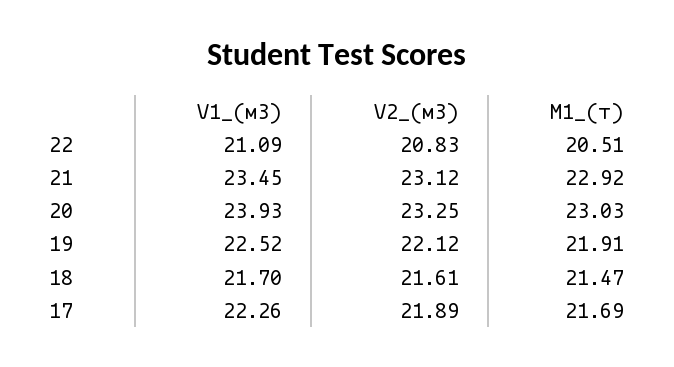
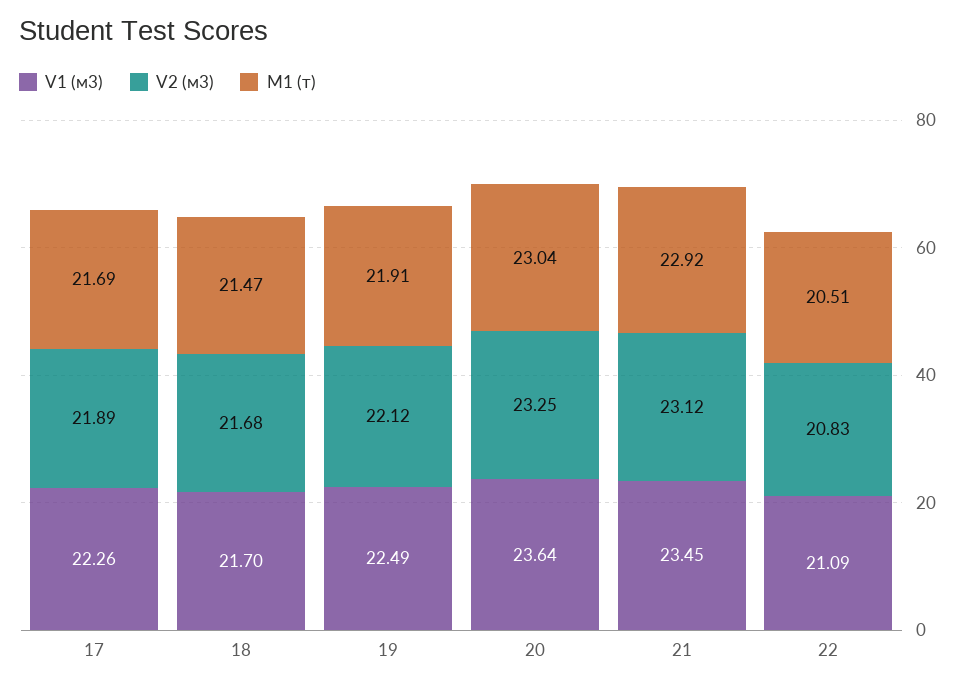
  {
    "V1_(м3)": {
      "22": 21.09,
      "21": 23.45,
-     "20": 23.93,
+     "20": 23.64,
-     "19": 22.52,
+     "19": 22.49,
      "18": 21.7,
      "17": 22.26
    },
    "V2_(м3)": {
      "22": 20.83,
      "21": 23.12,
      "20": 23.25,
      "19": 22.12,
-     "18": 21.61,
+     "18": 21.68,
      "17": 21.89
    },
    "M1_(т)": {
      "22": 20.51,
      "21": 22.92,
-     "20": 23.03,
+     "20": 23.04,
      "19": 21.91,
      "18": 21.47,
      "17": 21.69
    }
  }

